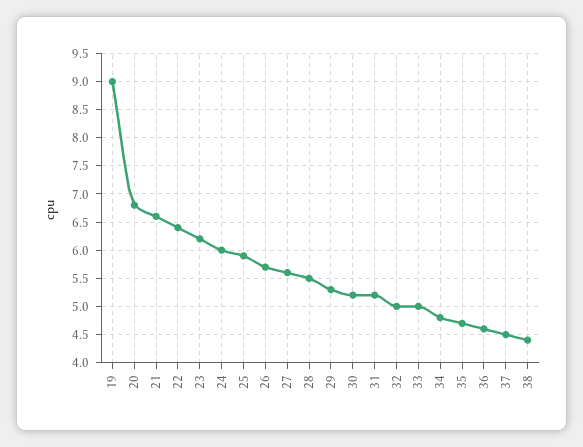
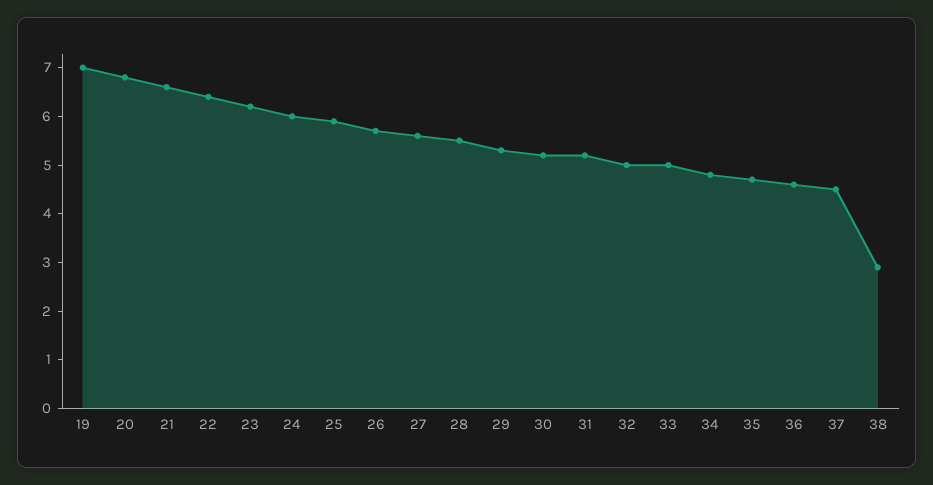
  {
-   "19": 9,
+   "19": 7,
    "20": 7,
    "21": 6.5,
    "22": 6.5,
    "23": 6,
    "24": 6,
    "25": 6,
    "26": 5.5,
    "27": 5.5,
    "28": 5.5,
    "29": 5.5,
    "30": 5,
    "31": 5,
    "32": 5,
    "33": 5,
    "34": 5,
    "35": 4.5,
    "36": 4.5,
    "37": 4.5,
-   "38": 4.5
+   "38": 3
  }

